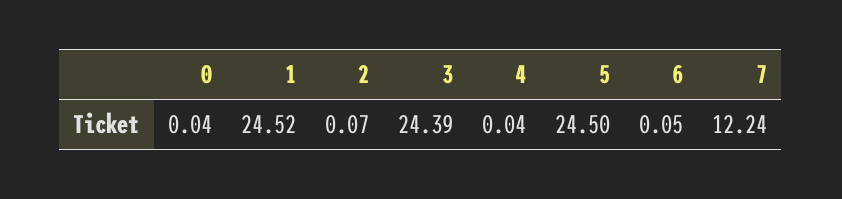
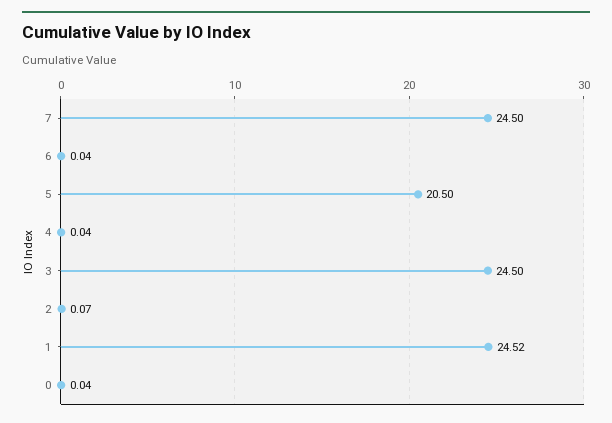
  {
    "0": 0.04,
    "1": 24.52,
    "2": 0.07,
-   "3": 24.39,
+   "3": 24.5,
    "4": 0.04,
-   "5": 24.5,
+   "5": 20.5,
-   "6": 0.05,
+   "6": 0.04,
-   "7": 12.24
+   "7": 24.5
  }

